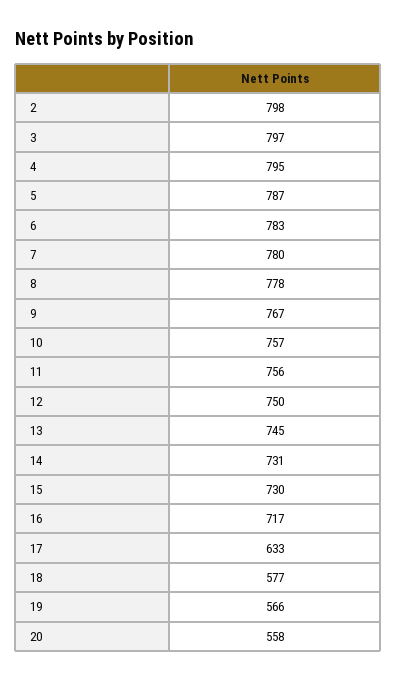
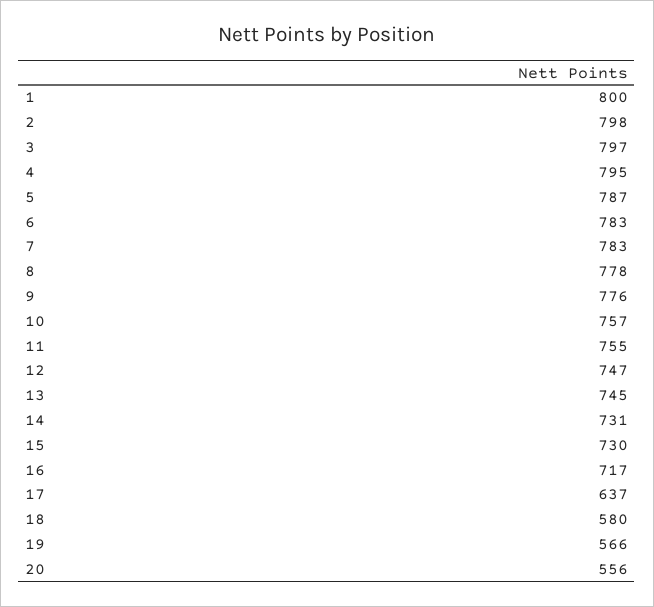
  {
    "2": 798,
    "3": 797,
    "4": 795,
    "5": 787,
    "6": 783,
-   "7": 780,
+   "7": 783,
    "8": 778,
-   "9": 767,
+   "9": 776,
    "10": 757,
-   "11": 756,
+   "11": 755,
-   "12": 750,
+   "12": 747,
    "13": 745,
    "14": 731,
    "15": 730,
    "16": 717,
-   "17": 633,
+   "17": 637,
-   "18": 577,
+   "18": 580,
    "19": 566,
-   "20": 558
+   "20": 556,
+   "1": 800
  }

